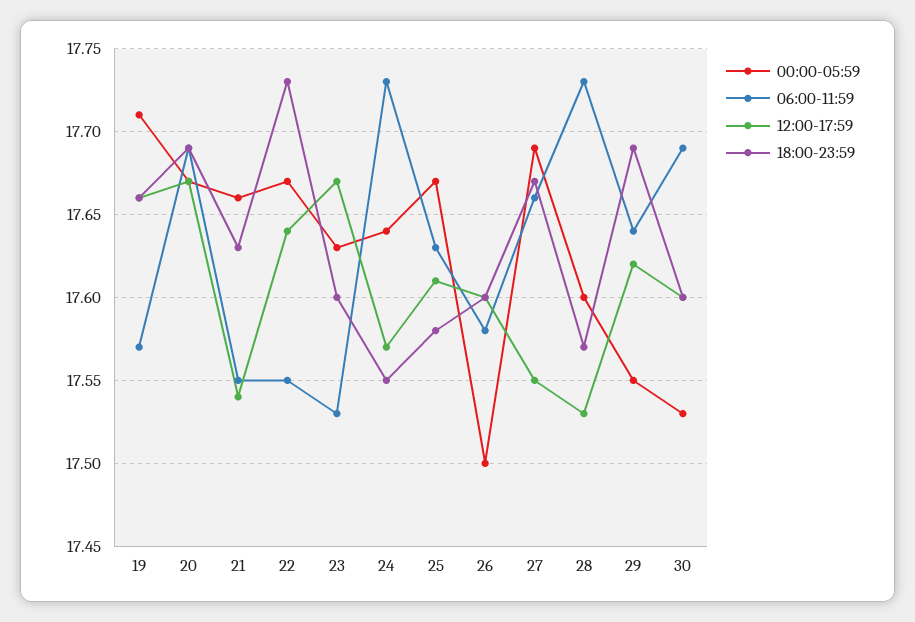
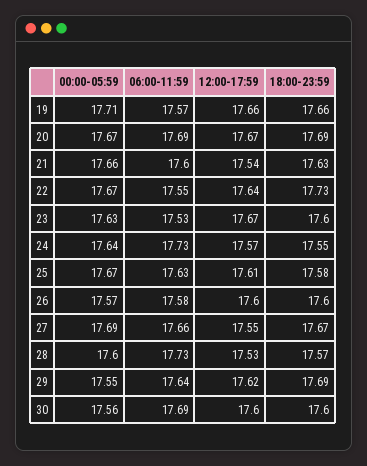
  {
    "00:00-05:59": {
      "19": 17.71,
      "20": 17.67,
      "21": 17.66,
      "22": 17.67,
      "23": 17.63,
      "24": 17.64,
      "25": 17.67,
-     "26": 17.5,
+     "26": 17.57,
      "27": 17.69,
      "28": 17.6,
      "29": 17.55,
-     "30": 17.53
+     "30": 17.56
    },
    "06:00-11:59": {
      "19": 17.57,
      "20": 17.69,
-     "21": 17.55,
+     "21": 17.6,
      "22": 17.55,
      "23": 17.53,
      "24": 17.73,
      "25": 17.63,
      "26": 17.58,
      "27": 17.66,
      "28": 17.73,
      "29": 17.64,
      "30": 17.69
    },
    "12:00-17:59": {
      "19": 17.66,
      "20": 17.67,
      "21": 17.54,
      "22": 17.64,
      "23": 17.67,
      "24": 17.57,
      "25": 17.61,
      "26": 17.6,
      "27": 17.55,
      "28": 17.53,
      "29": 17.62,
      "30": 17.6
    },
    "18:00-23:59": {
      "19": 17.66,
      "20": 17.69,
      "21": 17.63,
      "22": 17.73,
      "23": 17.6,
      "24": 17.55,
      "25": 17.58,
      "26": 17.6,
      "27": 17.67,
      "28": 17.57,
      "29": 17.69,
      "30": 17.6
    }
  }

